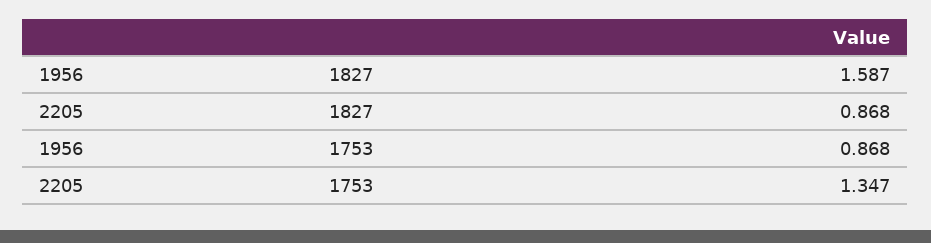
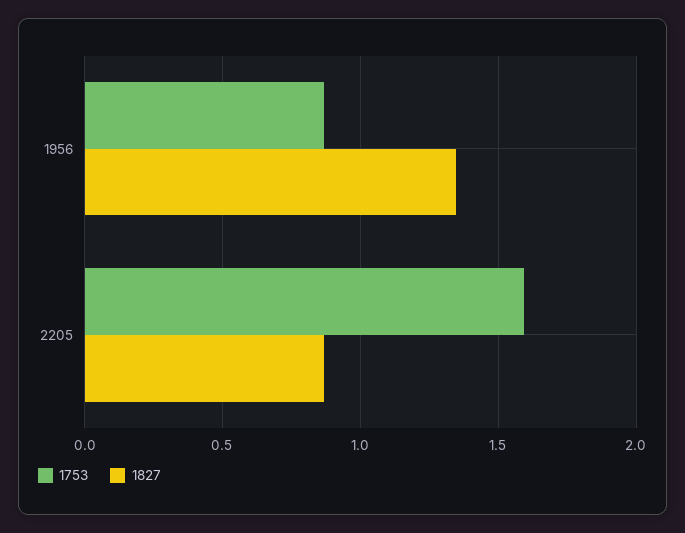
  {
    "1827": {
-     "1956": 1.587,
+     "1956": 1.35,
      "2205": 0.868
    },
    "1753": {
      "1956": 0.868,
-     "2205": 1.347
+     "2205": 1.6
    }
  }

